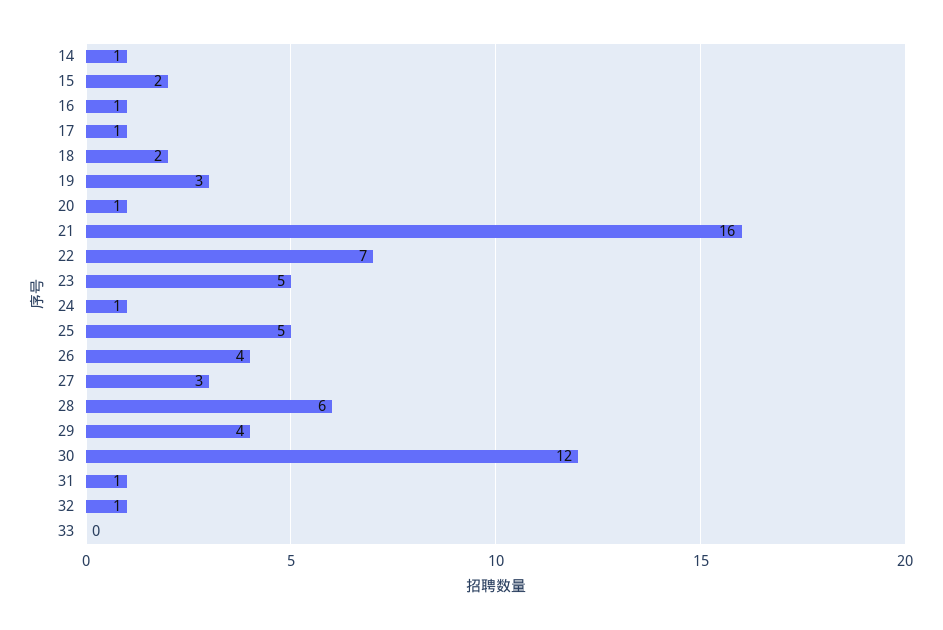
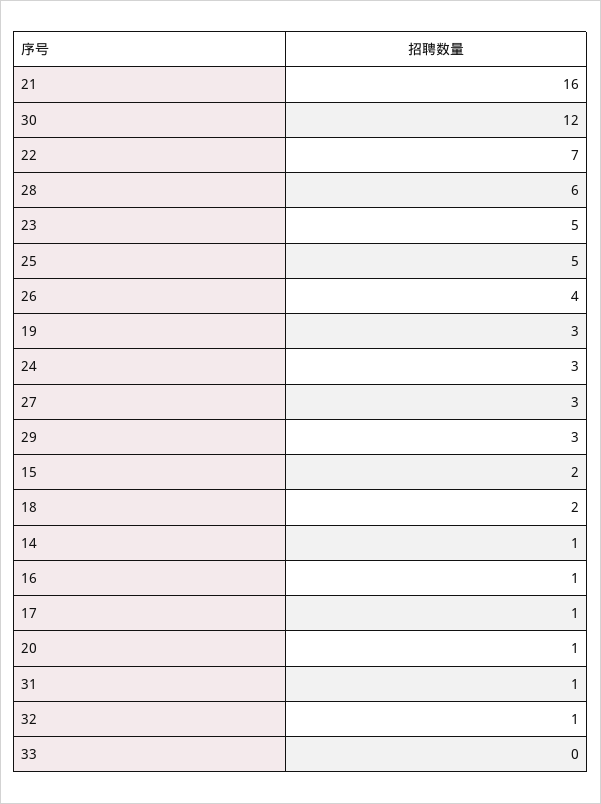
  {
    "14": 1,
    "15": 2,
    "16": 1,
    "17": 1,
    "18": 2,
    "19": 3,
    "20": 1,
    "21": 16,
    "22": 7,
    "23": 5,
-   "24": 1,
+   "24": 3,
    "25": 5,
    "26": 4,
    "27": 3,
    "28": 6,
-   "29": 4,
+   "29": 3,
    "30": 12,
    "31": 1,
    "32": 1,
    "33": 0
  }

